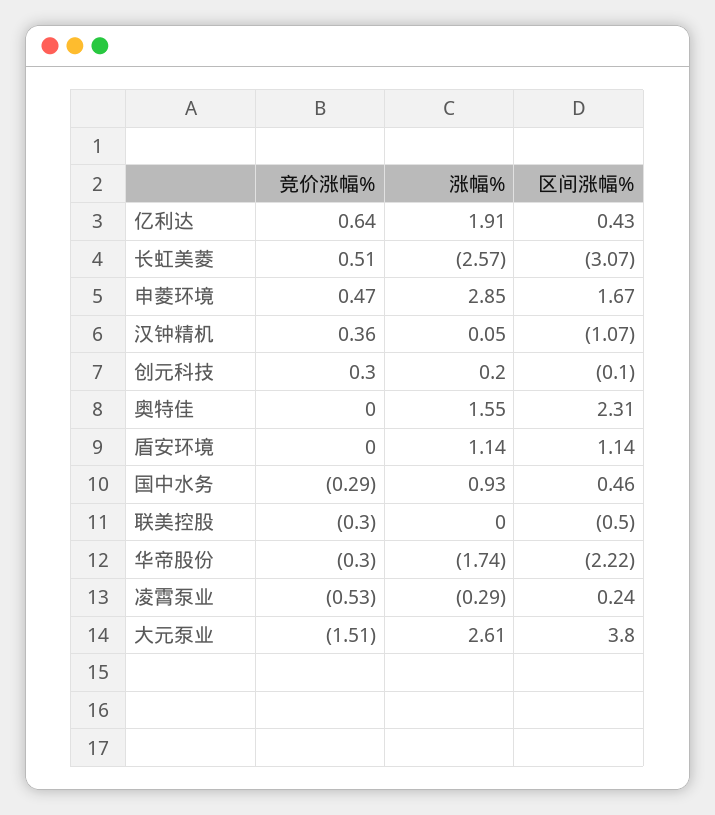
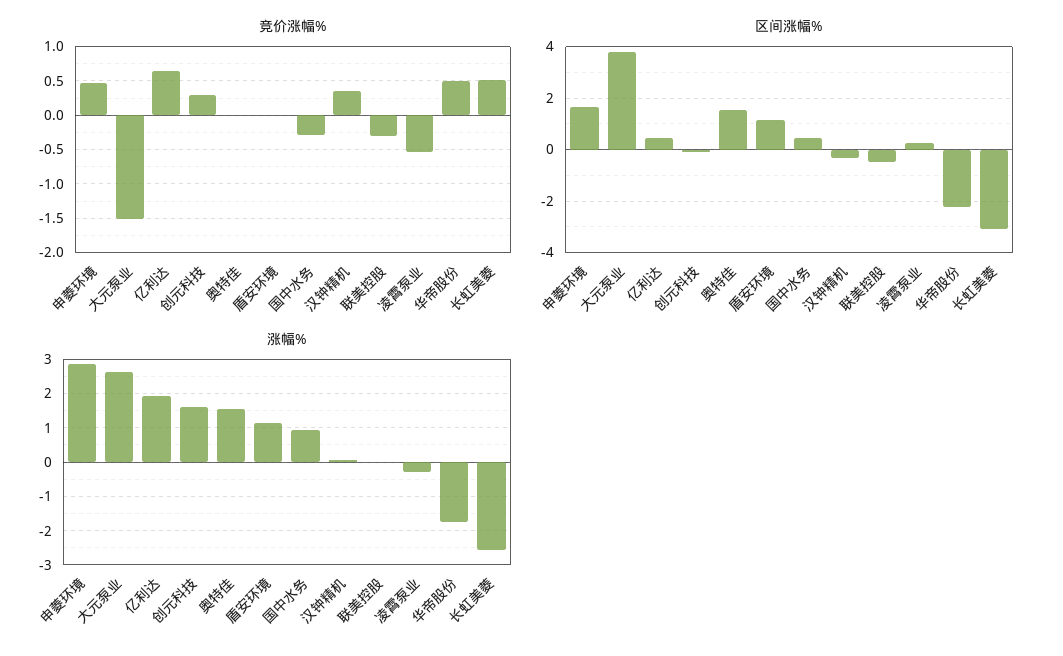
  {
    "竞价涨幅%": {
      "亿利达": 0.64,
      "长虹美菱": 0.51,
      "申菱环境": 0.47,
      "汉钟精机": 0.36,
      "创元科技": 0.3,
      "奥特佳": 0,
      "盾安环境": 0,
      "国中水务": -0.29,
      "联美控股": -0.3,
-     "华帝股份": -0.3,
+     "华帝股份": 0.5,
      "凌霄泵业": -0.53,
      "大元泵业": -1.51
    },
    "涨幅%": {
      "亿利达": 1.91,
      "长虹美菱": -2.57,
      "申菱环境": 2.85,
      "汉钟精机": 0.05,
-     "创元科技": 0.2,
+     "创元科技": 1.6,
      "奥特佳": 1.55,
      "盾安环境": 1.14,
      "国中水务": 0.93,
      "联美控股": 0,
      "华帝股份": -1.74,
      "凌霄泵业": -0.29,
      "大元泵业": 2.61
    },
    "区间涨幅%": {
      "亿利达": 0.43,
      "长虹美菱": -3.07,
      "申菱环境": 1.67,
-     "汉钟精机": -1.07,
+     "汉钟精机": -0.25,
      "创元科技": -0.1,
-     "奥特佳": 2.31,
+     "奥特佳": 1.5,
      "盾安环境": 1.14,
      "国中水务": 0.46,
      "联美控股": -0.5,
      "华帝股份": -2.22,
      "凌霄泵业": 0.24,
      "大元泵业": 3.8
    }
  }

